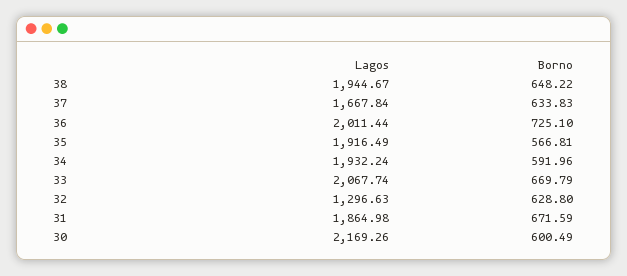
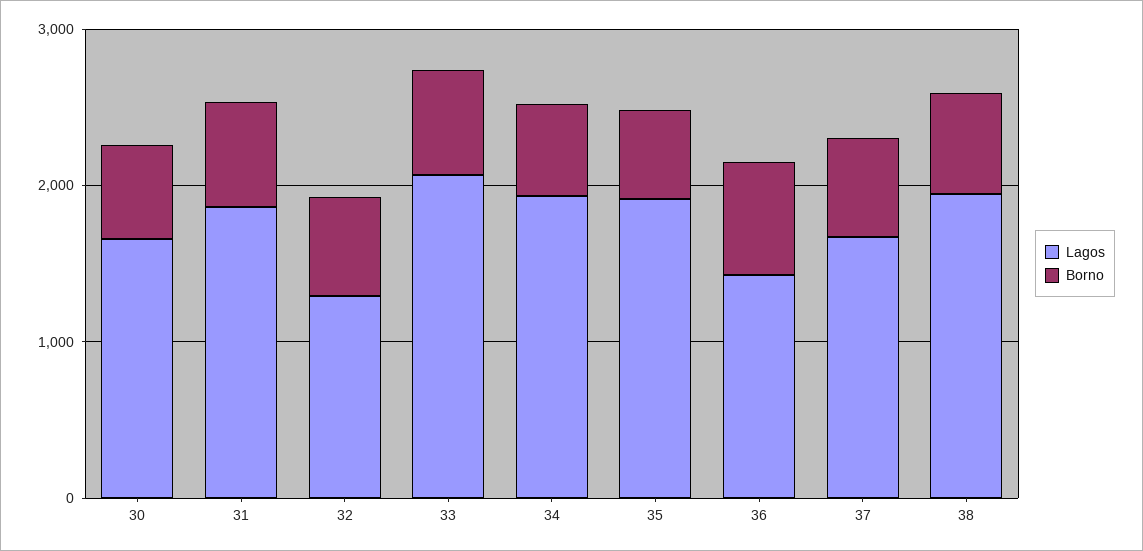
  {
    "Lagos": {
      "38": 1944.67,
      "37": 1667.84,
-     "36": 2011.44,
+     "36": 1400,
      "35": 1916.49,
      "34": 1932.24,
      "33": 2067.74,
      "32": 1296.63,
      "31": 1864.98,
-     "30": 2169.26
+     "30": 1600
    },
    "Borno": {
      "38": 648.22,
      "37": 633.83,
      "36": 725.1,
      "35": 566.81,
      "34": 591.96,
      "33": 669.79,
      "32": 628.8,
      "31": 671.59,
      "30": 600.49
    }
  }

